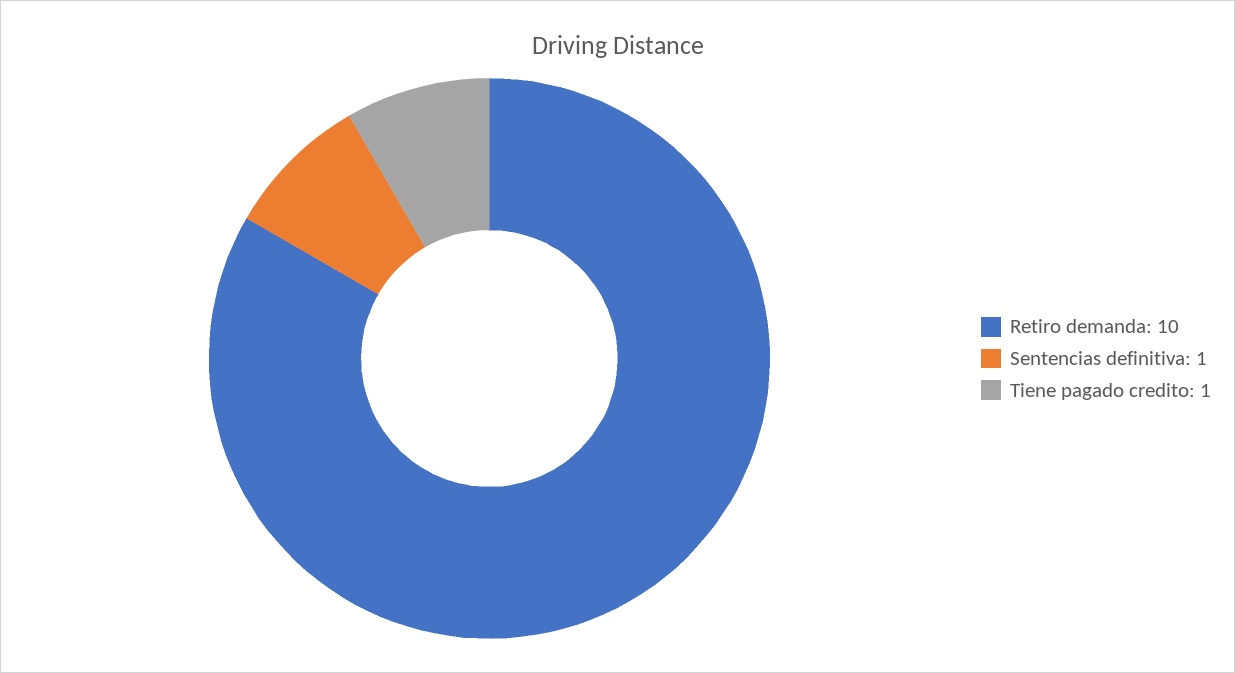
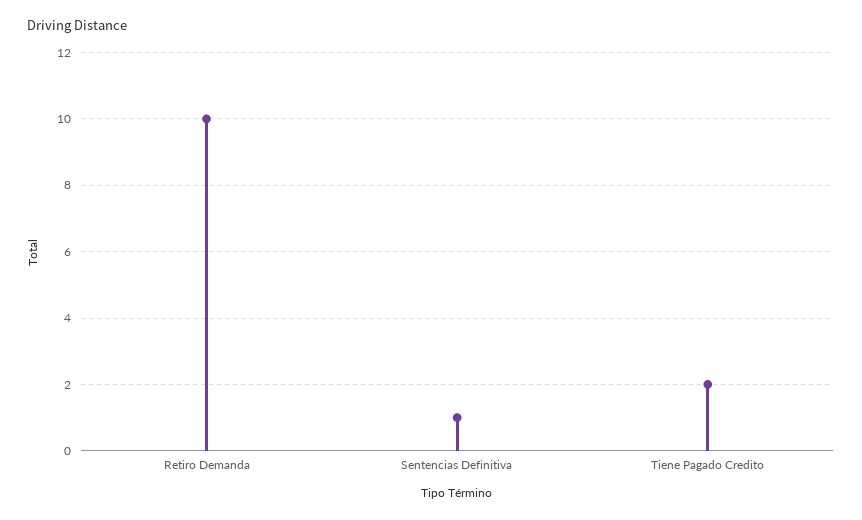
  {
    "Retiro demanda": 10,
    "Sentencias definitiva": 1,
-   "Tiene pagado credito": 1
+   "Tiene pagado credito": 2
  }

